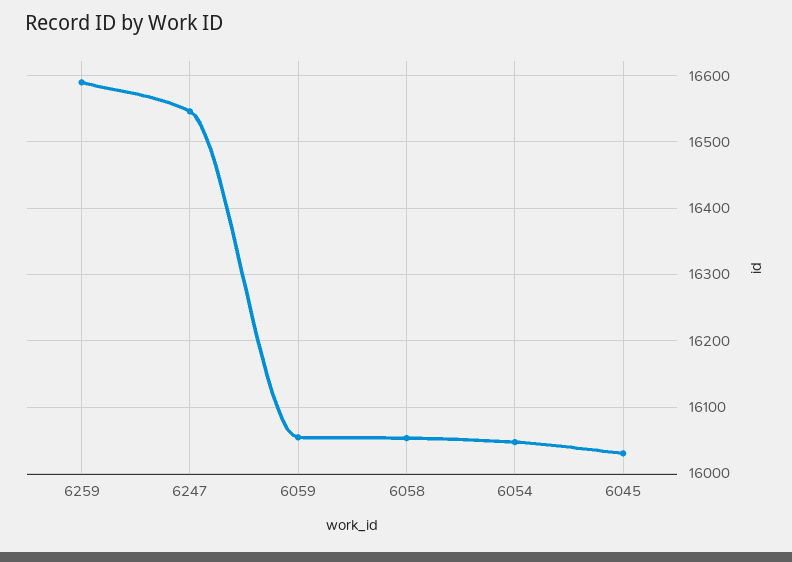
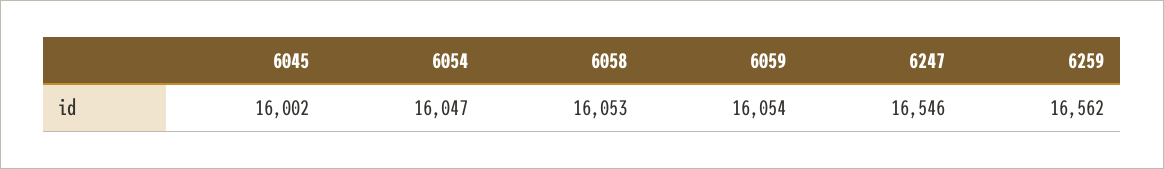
  {
-   "6259": 16590,
+   "6259": 16562,
    "6247": 16546,
    "6059": 16054,
    "6058": 16053,
    "6054": 16047,
-   "6045": 16030
+   "6045": 16002
  }

